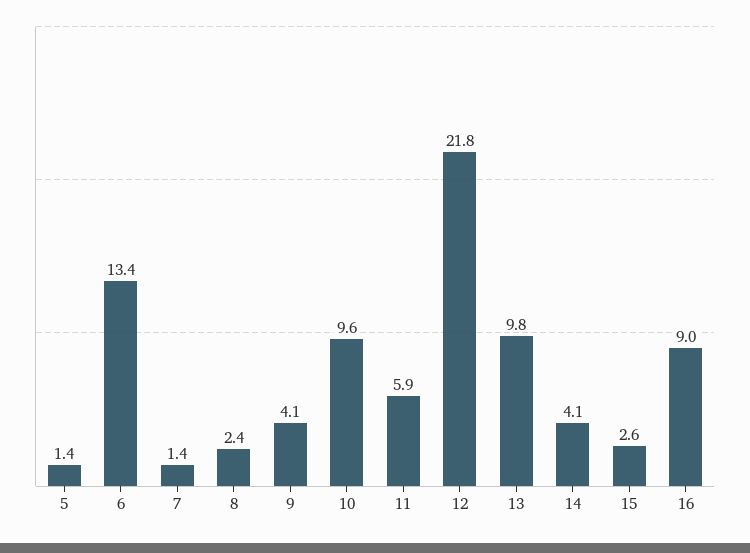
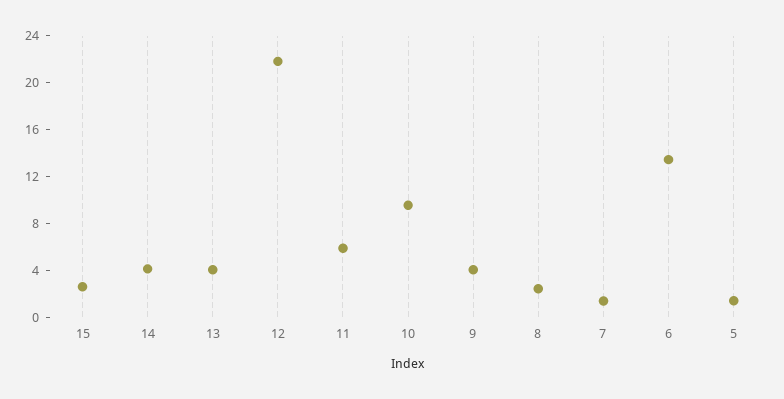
  {
    "5": 1.4,
    "6": 13.4,
    "7": 1.4,
    "8": 2.4,
    "9": 4.1,
    "10": 9.6,
    "11": 5.9,
    "12": 21.8,
-   "13": 9.8,
+   "13": 4,
    "14": 4.1,
-   "15": 2.6,
+   "15": 2.6
-   "16": 9
  }

